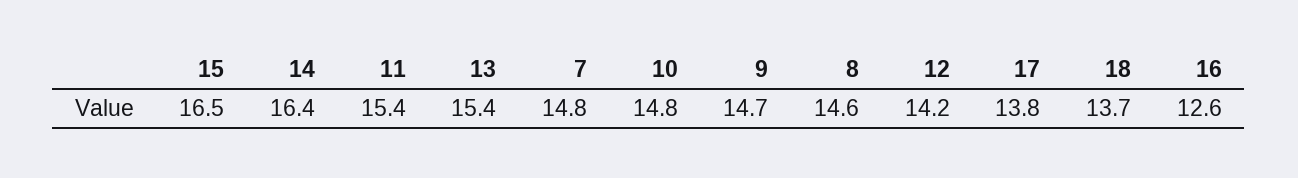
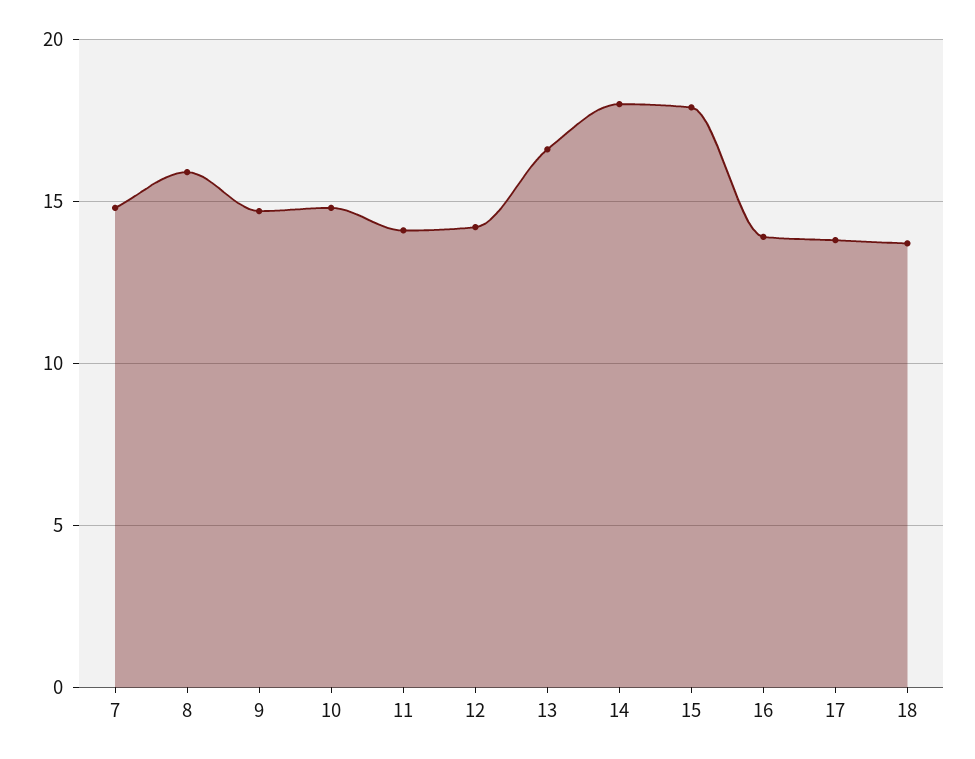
  {
-   "15": 16.5,
+   "15": 18,
-   "14": 16.4,
+   "14": 18,
-   "11": 15.4,
+   "11": 14,
-   "13": 15.4,
+   "13": 16.5,
    "7": 14.8,
    "10": 14.8,
    "9": 14.7,
-   "8": 14.6,
+   "8": 16,
    "12": 14.2,
    "17": 13.8,
    "18": 13.7,
-   "16": 12.6
+   "16": 14
  }

